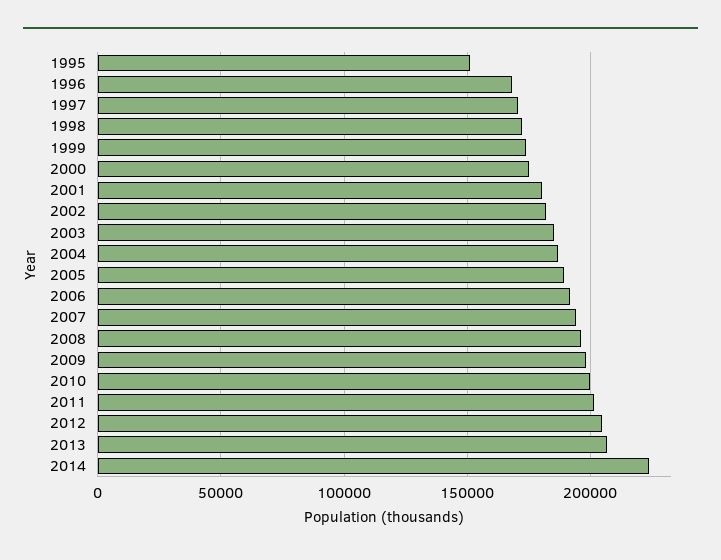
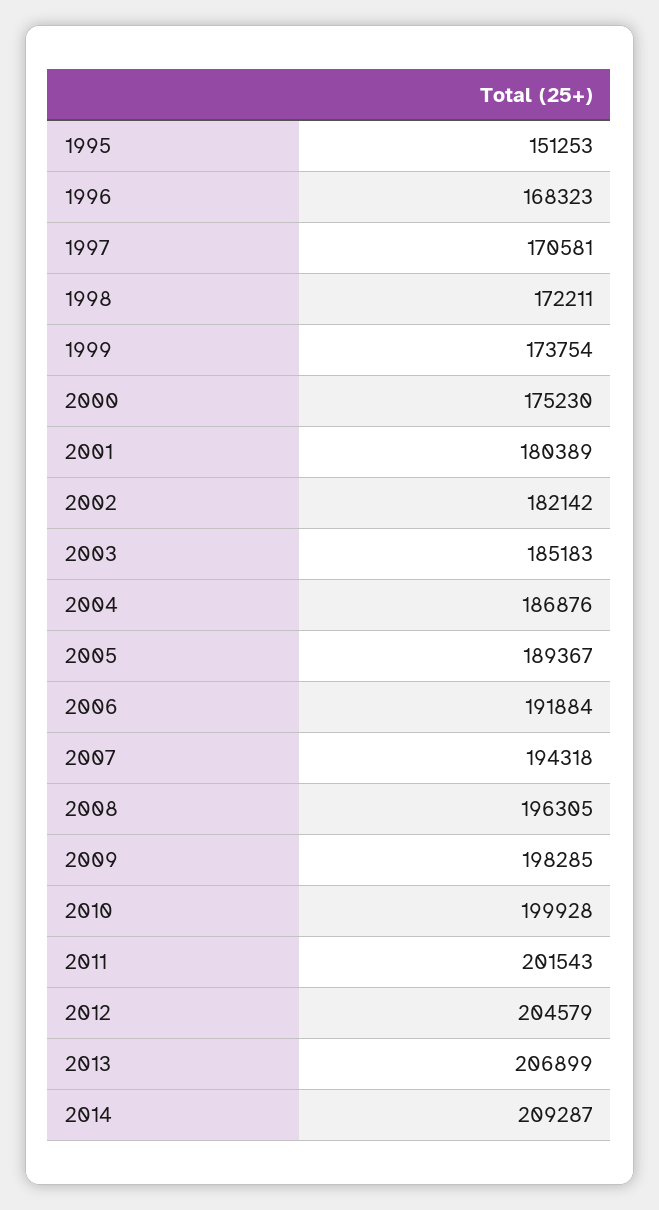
  {
    "1995": 151253,
    "1996": 168323,
    "1997": 170581,
    "1998": 172211,
    "1999": 173754,
    "2000": 175230,
    "2001": 180389,
    "2002": 182142,
    "2003": 185183,
    "2004": 186876,
    "2005": 189367,
    "2006": 191884,
    "2007": 194318,
    "2008": 196305,
    "2009": 198285,
    "2010": 199928,
    "2011": 201543,
    "2012": 204579,
    "2013": 206899,
-   "2014": 225000
+   "2014": 209287
  }

